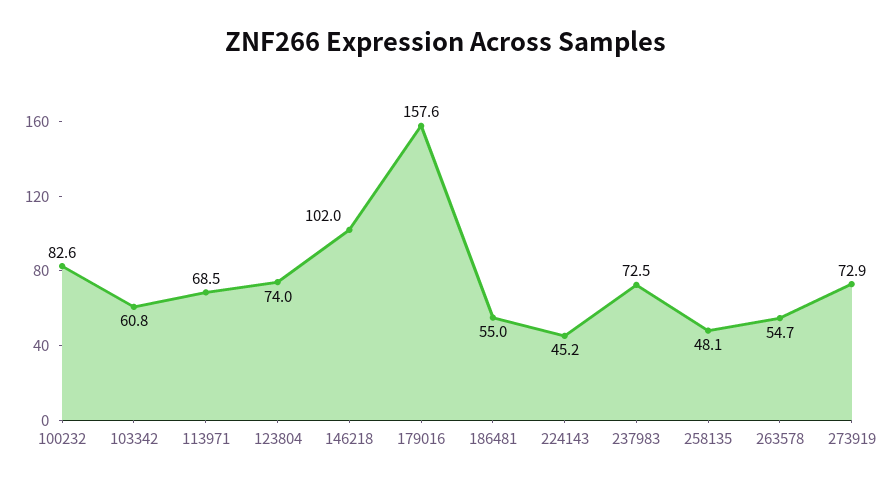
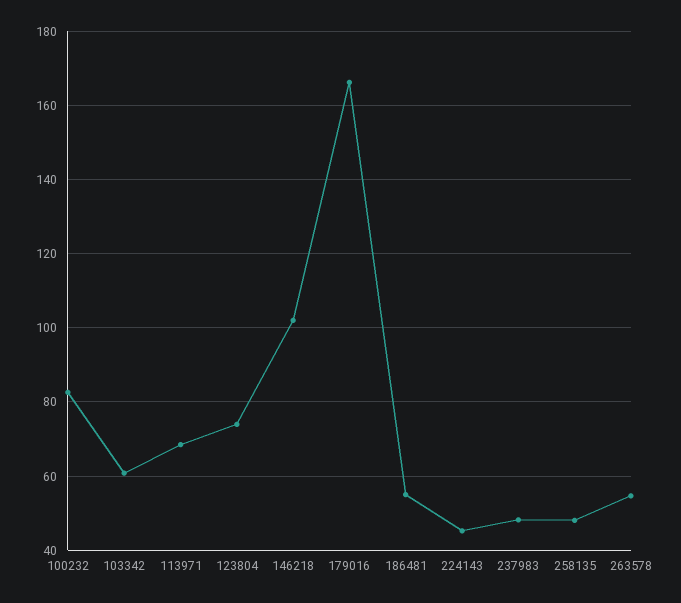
  {
    "100232": 82.6,
    "103342": 60.8,
    "113971": 68.5,
    "123804": 74,
    "146218": 102,
-   "179016": 157.6,
+   "179016": 166,
    "186481": 55,
    "224143": 45.2,
-   "237983": 72.5,
+   "237983": 48,
    "258135": 48.1,
-   "263578": 54.7,
+   "263578": 54.7
-   "273919": 72.9
  }

